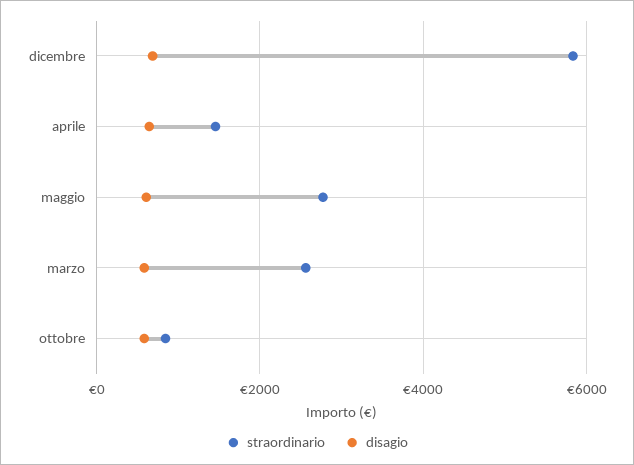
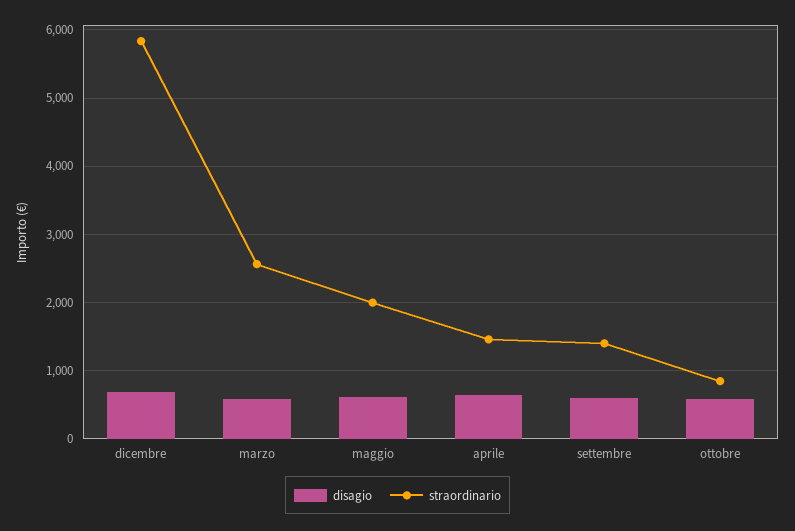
  {
    "straordinario": {
      "dicembre": 5800,
      "aprile": 1500,
-     "maggio": 2800,
+     "maggio": 2000,
      "marzo": 2600,
-     "ottobre": 800
+     "ottobre": 800,
+     "settembre": 1400
    },
    "disagio": {
      "dicembre": 700,
      "aprile": 600,
      "maggio": 600,
      "marzo": 600,
-     "ottobre": 600
+     "ottobre": 600,
+     "settembre": 600
    }
  }

